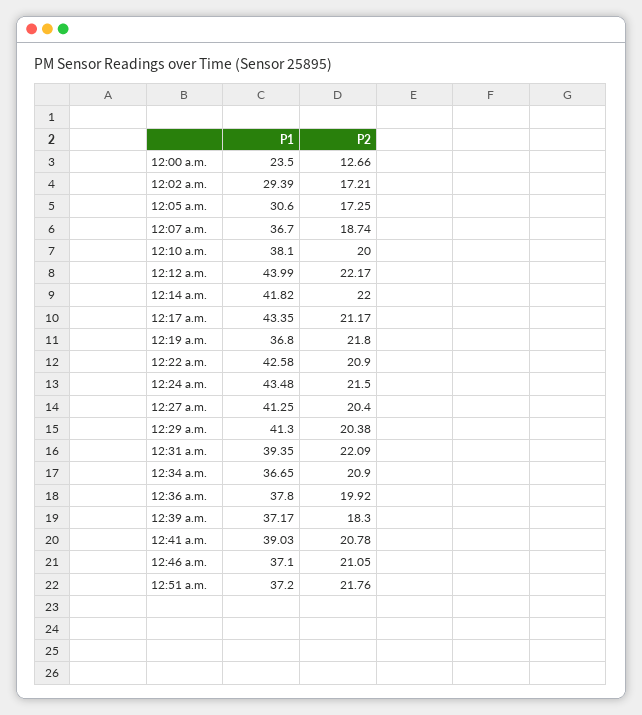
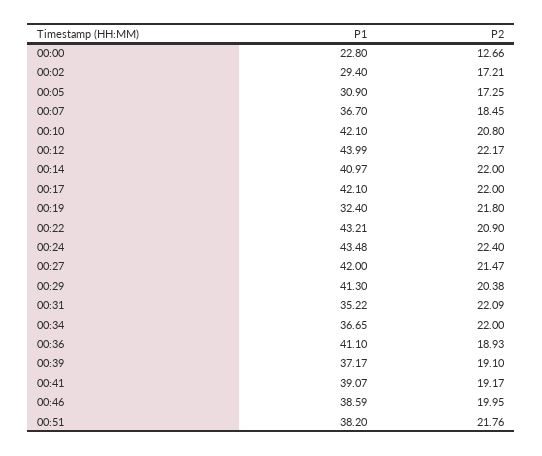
  {
    "P1": {
-     "12:00 a.m.": 23.5,
+     "12:00 a.m.": 22.8,
-     "12:02 a.m.": 29.39,
+     "12:02 a.m.": 29.4,
-     "12:05 a.m.": 30.6,
+     "12:05 a.m.": 30.9,
      "12:07 a.m.": 36.7,
-     "12:10 a.m.": 38.1,
+     "12:10 a.m.": 42.1,
      "12:12 a.m.": 43.99,
-     "12:14 a.m.": 41.82,
+     "12:14 a.m.": 40.97,
-     "12:17 a.m.": 43.35,
+     "12:17 a.m.": 42.1,
-     "12:19 a.m.": 36.8,
+     "12:19 a.m.": 32.4,
-     "12:22 a.m.": 42.58,
+     "12:22 a.m.": 43.21,
      "12:24 a.m.": 43.48,
-     "12:27 a.m.": 41.25,
+     "12:27 a.m.": 42,
      "12:29 a.m.": 41.3,
-     "12:31 a.m.": 39.35,
+     "12:31 a.m.": 35.22,
      "12:34 a.m.": 36.65,
-     "12:36 a.m.": 37.8,
+     "12:36 a.m.": 41.1,
      "12:39 a.m.": 37.17,
-     "12:41 a.m.": 39.03,
+     "12:41 a.m.": 39.07,
-     "12:46 a.m.": 37.1,
+     "12:46 a.m.": 38.59,
-     "12:51 a.m.": 37.2
+     "12:51 a.m.": 38.2
    },
    "P2": {
      "12:00 a.m.": 12.66,
      "12:02 a.m.": 17.21,
      "12:05 a.m.": 17.25,
-     "12:07 a.m.": 18.74,
+     "12:07 a.m.": 18.45,
-     "12:10 a.m.": 20,
+     "12:10 a.m.": 20.8,
      "12:12 a.m.": 22.17,
      "12:14 a.m.": 22,
-     "12:17 a.m.": 21.17,
+     "12:17 a.m.": 22,
      "12:19 a.m.": 21.8,
      "12:22 a.m.": 20.9,
-     "12:24 a.m.": 21.5,
+     "12:24 a.m.": 22.4,
-     "12:27 a.m.": 20.4,
+     "12:27 a.m.": 21.47,
      "12:29 a.m.": 20.38,
      "12:31 a.m.": 22.09,
-     "12:34 a.m.": 20.9,
+     "12:34 a.m.": 22,
-     "12:36 a.m.": 19.92,
+     "12:36 a.m.": 18.93,
-     "12:39 a.m.": 18.3,
+     "12:39 a.m.": 19.1,
-     "12:41 a.m.": 20.78,
+     "12:41 a.m.": 19.17,
-     "12:46 a.m.": 21.05,
+     "12:46 a.m.": 19.95,
      "12:51 a.m.": 21.76
    }
  }

